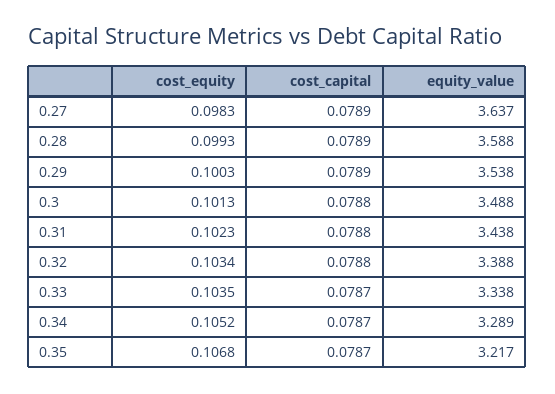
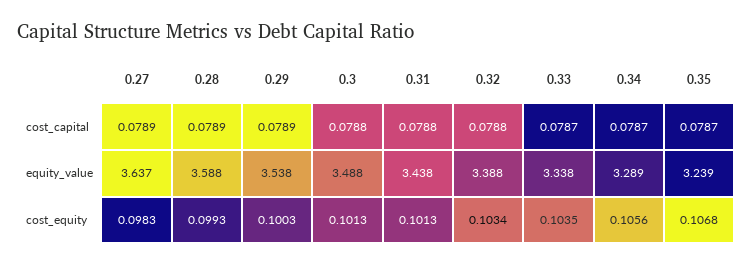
  {
    "cost_equity": {
      "0.27": 0.0983,
      "0.28": 0.0993,
      "0.29": 0.1003,
      "0.3": 0.1013,
-     "0.31": 0.1023,
+     "0.31": 0.1013,
      "0.32": 0.1034,
      "0.33": 0.1035,
-     "0.34": 0.1052,
+     "0.34": 0.1056,
      "0.35": 0.1068
    },
    "cost_capital": {
      "0.27": 0.0789,
      "0.28": 0.0789,
      "0.29": 0.0789,
      "0.3": 0.0788,
      "0.31": 0.0788,
      "0.32": 0.0788,
      "0.33": 0.0787,
      "0.34": 0.0787,
      "0.35": 0.0787
    },
    "equity_value": {
      "0.27": 3.637,
      "0.28": 3.588,
      "0.29": 3.538,
      "0.3": 3.488,
      "0.31": 3.438,
      "0.32": 3.388,
      "0.33": 3.338,
      "0.34": 3.289,
-     "0.35": 3.217
+     "0.35": 3.239
    }
  }

